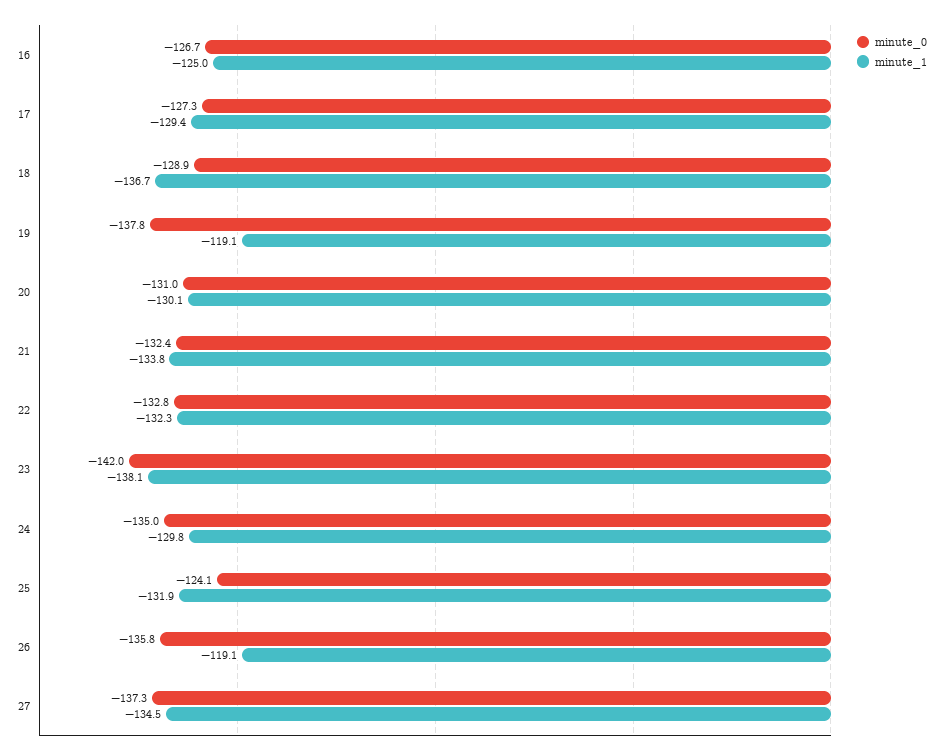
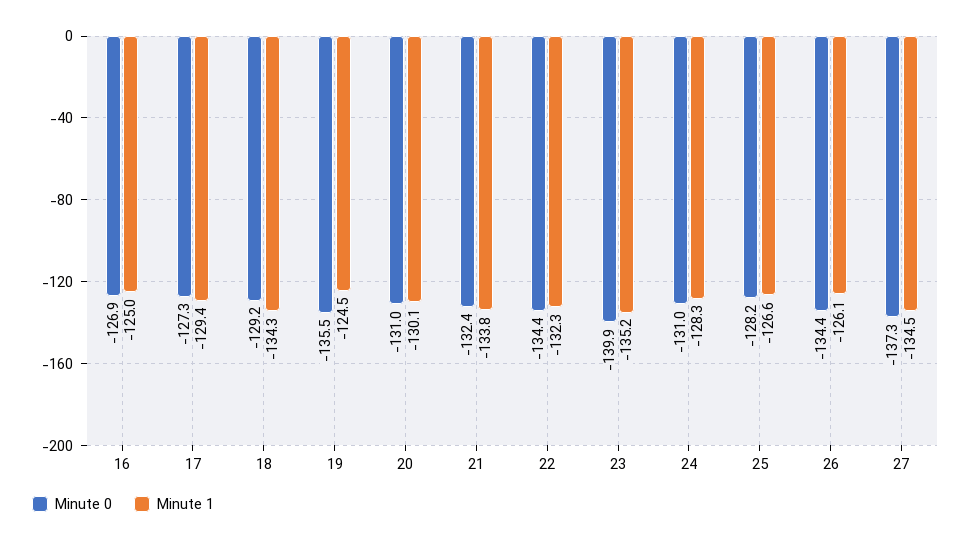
  {
    "minute_0": {
-     "16": -126.7,
+     "16": -126.9,
      "17": -127.3,
-     "18": -128.9,
+     "18": -129.2,
-     "19": -137.8,
+     "19": -135.5,
      "20": -131,
      "21": -132.4,
-     "22": -132.8,
+     "22": -134.4,
-     "23": -142,
+     "23": -139.9,
-     "24": -135,
+     "24": -131,
-     "25": -124.1,
+     "25": -128.2,
-     "26": -135.8,
+     "26": -134.4,
      "27": -137.3
    },
    "minute_1": {
      "16": -125,
      "17": -129.4,
-     "18": -136.7,
+     "18": -134.3,
-     "19": -119.1,
+     "19": -124.5,
      "20": -130.1,
      "21": -133.8,
      "22": -132.3,
-     "23": -138.1,
+     "23": -135.2,
-     "24": -129.8,
+     "24": -128.3,
-     "25": -131.9,
+     "25": -126.6,
-     "26": -119.1,
+     "26": -126.1,
      "27": -134.5
    }
  }

